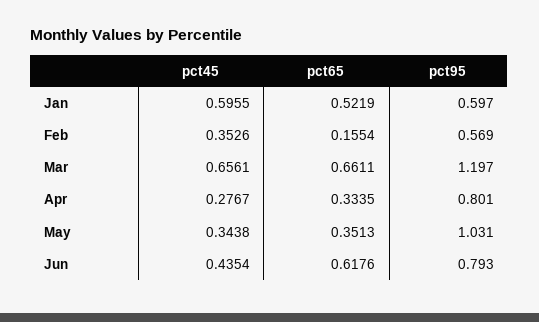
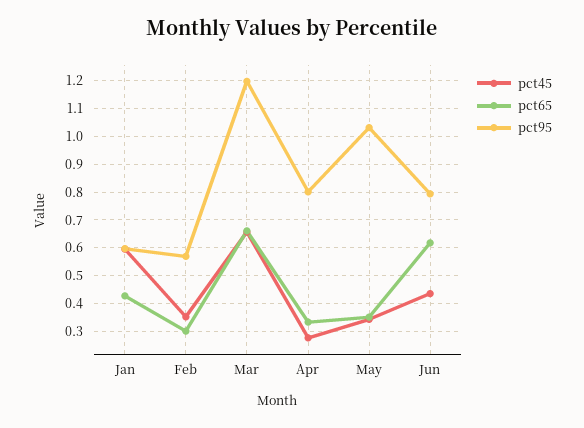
  {
    "pct45": {
      "Jan": 0.5955,
      "Feb": 0.3526,
      "Mar": 0.6561,
      "Apr": 0.2767,
      "May": 0.3438,
      "Jun": 0.4354
    },
    "pct65": {
-     "Jan": 0.5219,
+     "Jan": 0.425,
-     "Feb": 0.1554,
+     "Feb": 0.3,
      "Mar": 0.6611,
      "Apr": 0.3335,
      "May": 0.3513,
      "Jun": 0.6176
    },
    "pct95": {
      "Jan": 0.597,
      "Feb": 0.569,
      "Mar": 1.197,
      "Apr": 0.801,
      "May": 1.031,
      "Jun": 0.793
    }
  }

